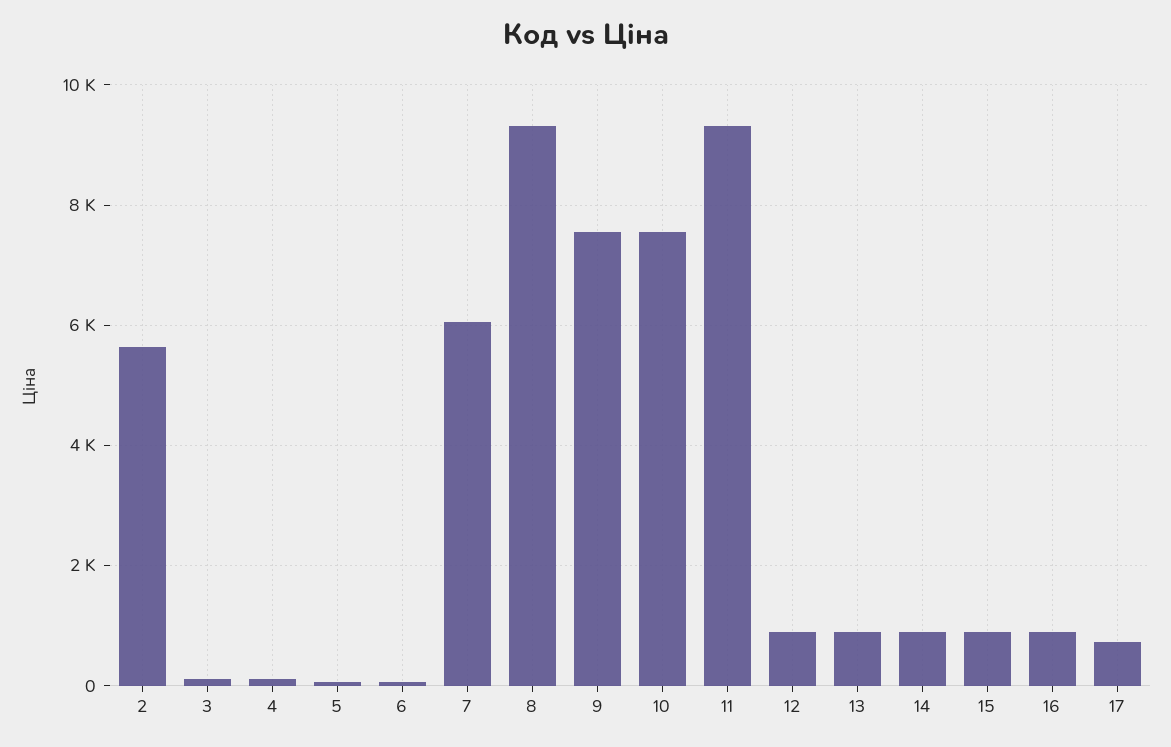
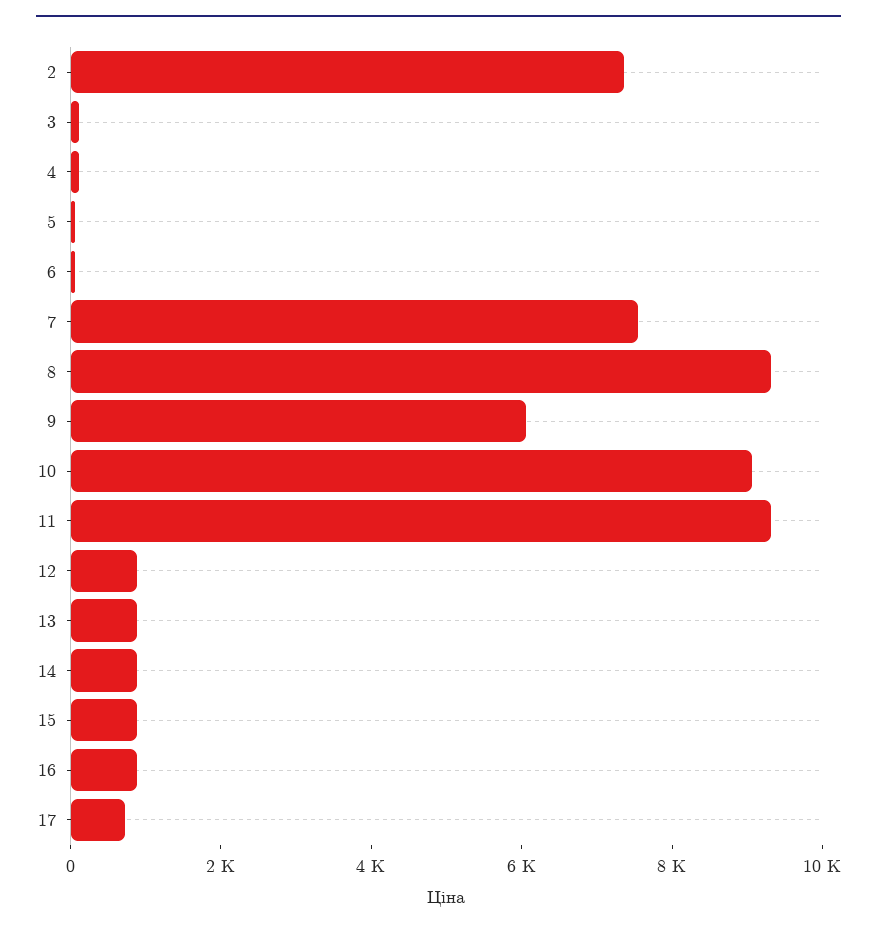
  {
-   "2": 5600,
+   "2": 7500,
    "3": 200,
    "4": 200,
    "5": 0,
    "6": 0,
-   "7": 6000,
+   "7": 7500,
    "8": 9400,
-   "9": 7600,
+   "9": 6000,
-   "10": 7600,
+   "10": 9000,
    "11": 9400,
    "12": 800,
    "13": 800,
    "14": 800,
    "15": 800,
    "16": 800,
    "17": 800
  }

